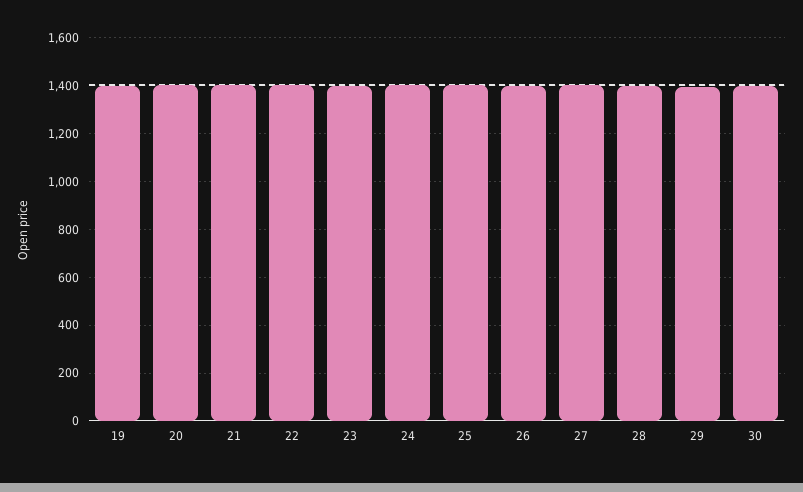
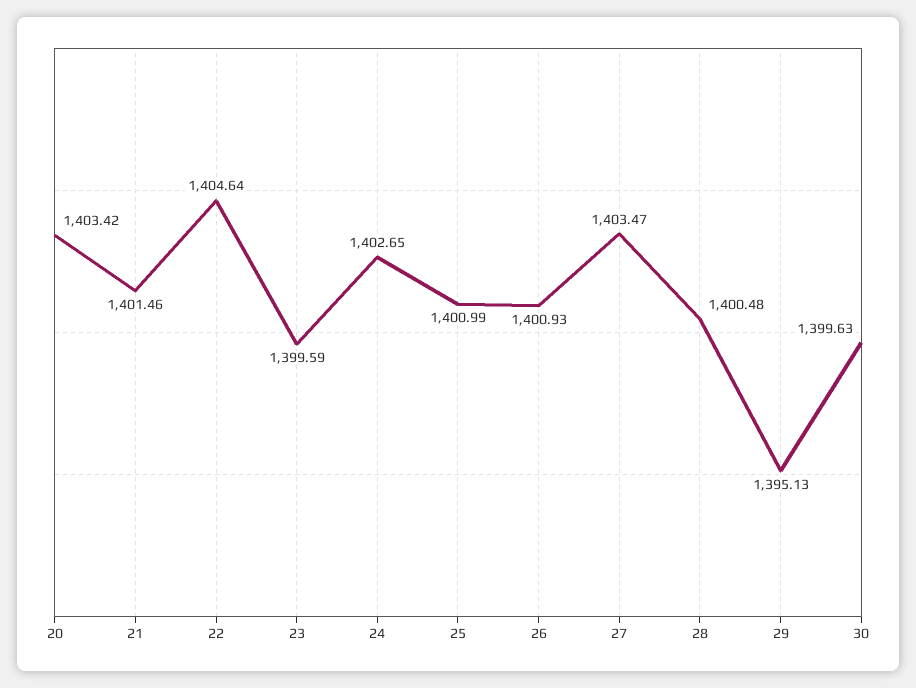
  {
-   "19": 1400,
    "20": 1403.42,
    "21": 1401.46,
    "22": 1404.64,
    "23": 1399.59,
    "24": 1402.65,
    "25": 1400.99,
    "26": 1400.93,
    "27": 1403.47,
    "28": 1400.48,
    "29": 1395.13,
    "30": 1399.63
  }

